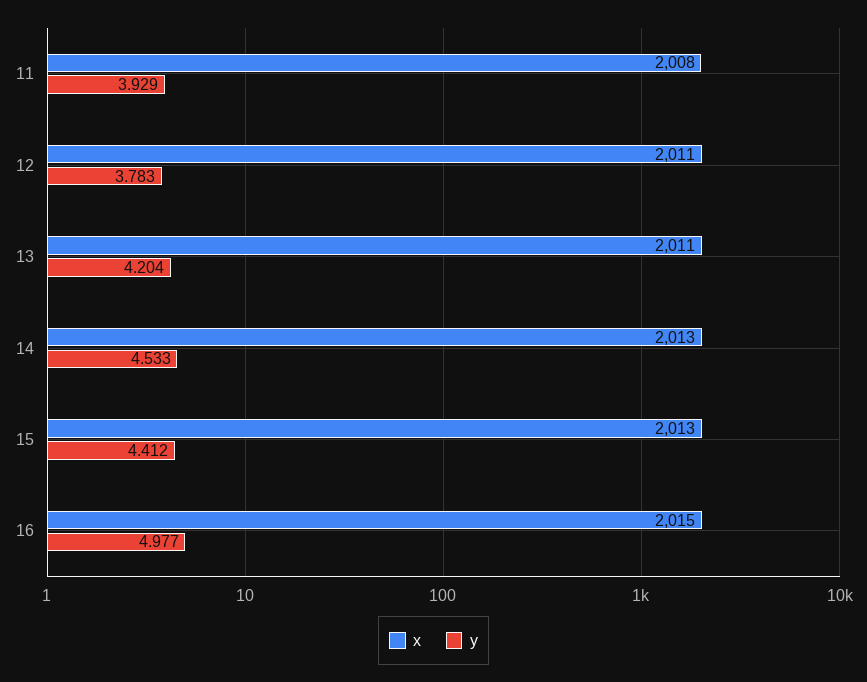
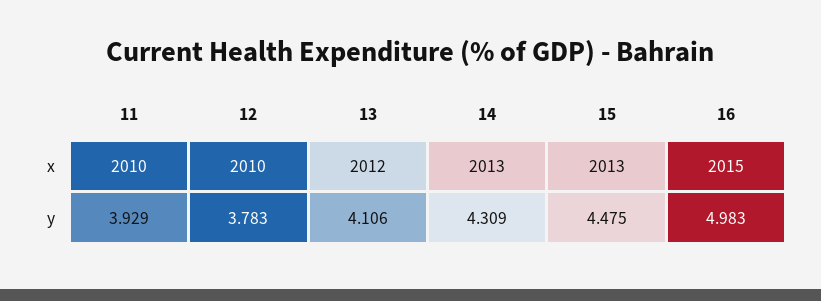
  {
    "x": {
-     "11": 2008,
+     "11": 2010,
-     "12": 2011,
+     "12": 2010,
-     "13": 2011,
+     "13": 2012,
      "14": 2013,
      "15": 2013,
      "16": 2015
    },
    "y": {
      "11": 3.929,
      "12": 3.783,
-     "13": 4.204,
+     "13": 4.106,
-     "14": 4.533,
+     "14": 4.309,
-     "15": 4.412,
+     "15": 4.475,
-     "16": 4.977
+     "16": 4.983
    }
  }

